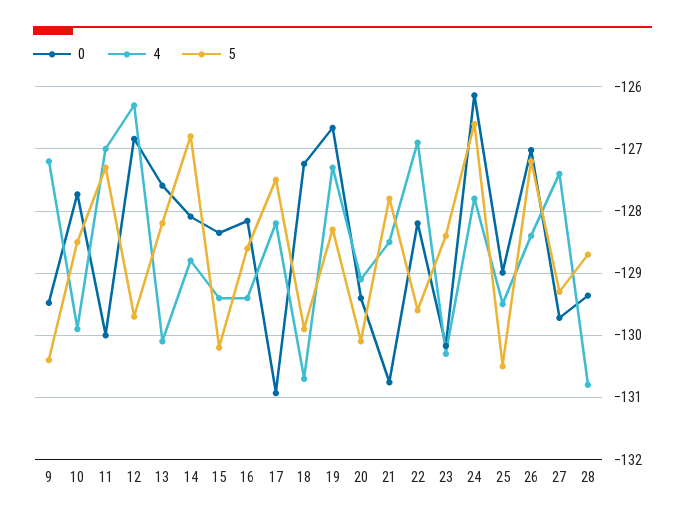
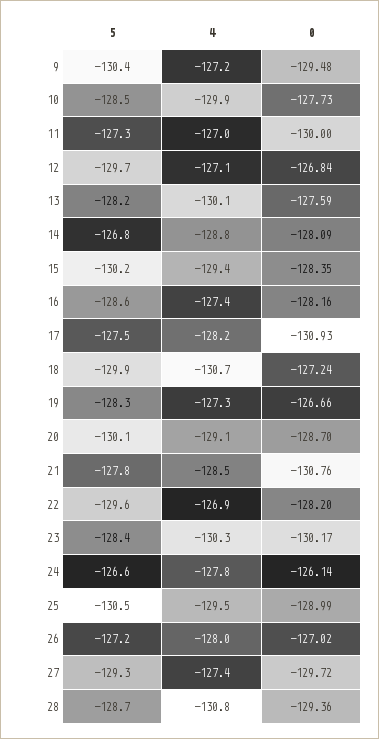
  {
    "0": {
      "9": -129.48,
      "10": -127.73,
      "11": -130,
      "12": -126.84,
      "13": -127.59,
      "14": -128.09,
      "15": -128.35,
      "16": -128.16,
      "17": -130.93,
      "18": -127.24,
      "19": -126.66,
-     "20": -129.4,
+     "20": -128.7,
      "21": -130.76,
      "22": -128.2,
      "23": -130.17,
      "24": -126.14,
      "25": -128.99,
      "26": -127.02,
      "27": -129.72,
      "28": -129.36
    },
    "4": {
      "9": -127.2,
      "10": -129.9,
      "11": -127,
-     "12": -126.3,
+     "12": -127.1,
      "13": -130.1,
      "14": -128.8,
      "15": -129.4,
-     "16": -129.4,
+     "16": -127.4,
      "17": -128.2,
      "18": -130.7,
      "19": -127.3,
      "20": -129.1,
      "21": -128.5,
      "22": -126.9,
      "23": -130.3,
      "24": -127.8,
      "25": -129.5,
-     "26": -128.4,
+     "26": -128,
      "27": -127.4,
      "28": -130.8
    },
    "5": {
      "9": -130.4,
      "10": -128.5,
      "11": -127.3,
      "12": -129.7,
      "13": -128.2,
      "14": -126.8,
      "15": -130.2,
      "16": -128.6,
      "17": -127.5,
      "18": -129.9,
      "19": -128.3,
      "20": -130.1,
      "21": -127.8,
      "22": -129.6,
      "23": -128.4,
      "24": -126.6,
      "25": -130.5,
      "26": -127.2,
      "27": -129.3,
      "28": -128.7
    }
  }

